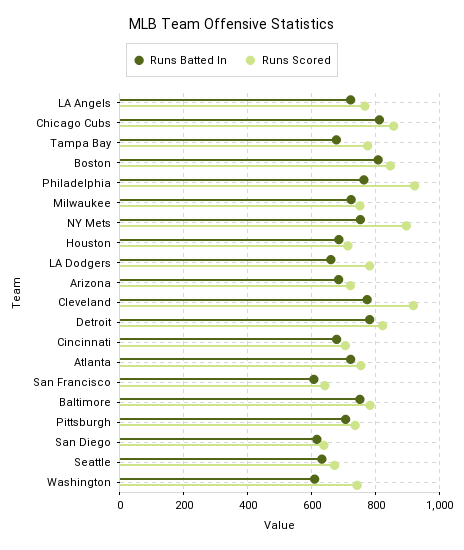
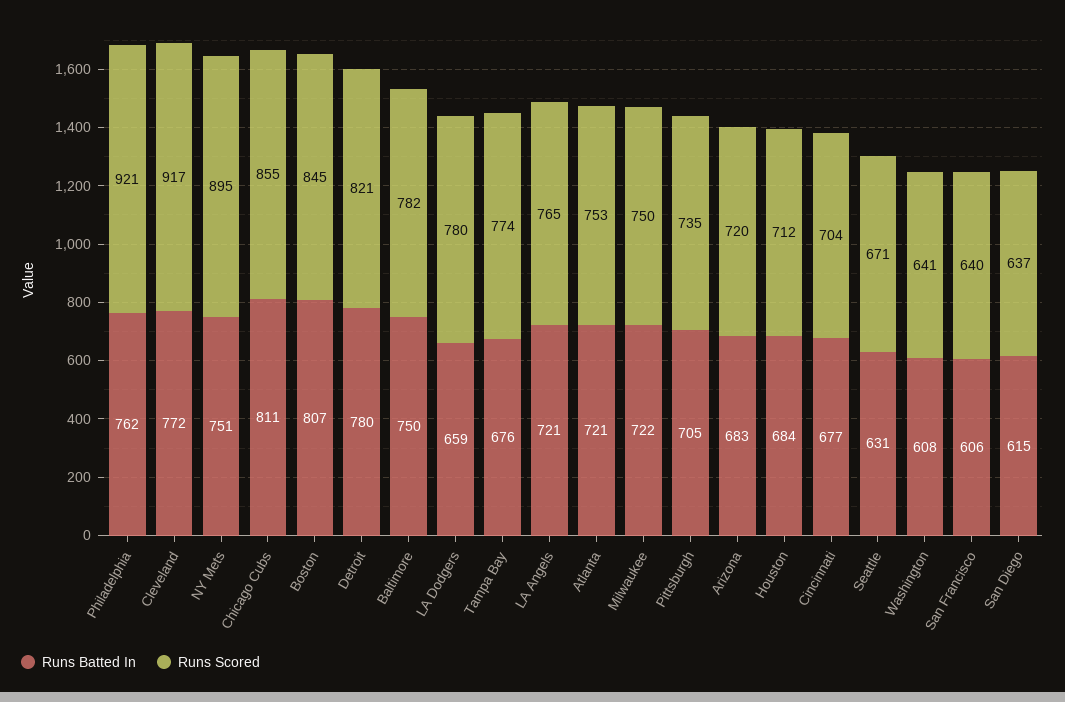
  {
    "Runs Batted In": {
      "LA Angels": 721,
      "Chicago Cubs": 811,
      "Tampa Bay": 676,
      "Boston": 807,
      "Philadelphia": 762,
      "Milwaukee": 722,
      "NY Mets": 751,
      "Houston": 684,
      "LA Dodgers": 659,
      "Arizona": 683,
      "Cleveland": 772,
      "Detroit": 780,
      "Cincinnati": 677,
      "Atlanta": 721,
      "San Francisco": 606,
      "Baltimore": 750,
      "Pittsburgh": 705,
      "San Diego": 615,
      "Seattle": 631,
      "Washington": 608
    },
    "Runs Scored": {
      "LA Angels": 765,
      "Chicago Cubs": 855,
      "Tampa Bay": 774,
      "Boston": 845,
      "Philadelphia": 921,
      "Milwaukee": 750,
      "NY Mets": 895,
      "Houston": 712,
      "LA Dodgers": 780,
      "Arizona": 720,
      "Cleveland": 917,
      "Detroit": 821,
      "Cincinnati": 704,
      "Atlanta": 753,
      "San Francisco": 640,
      "Baltimore": 782,
      "Pittsburgh": 735,
      "San Diego": 637,
      "Seattle": 671,
-     "Washington": 740
+     "Washington": 641
    }
  }

